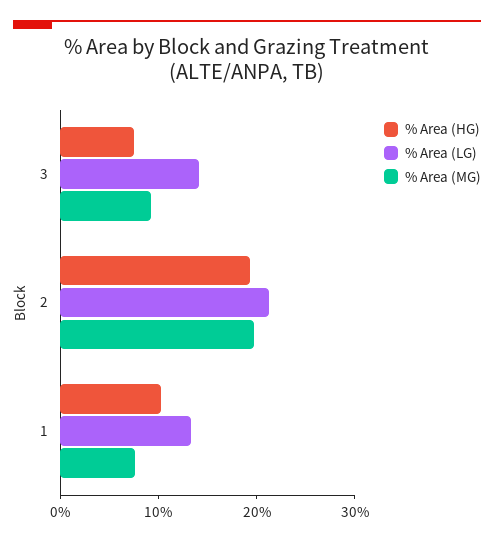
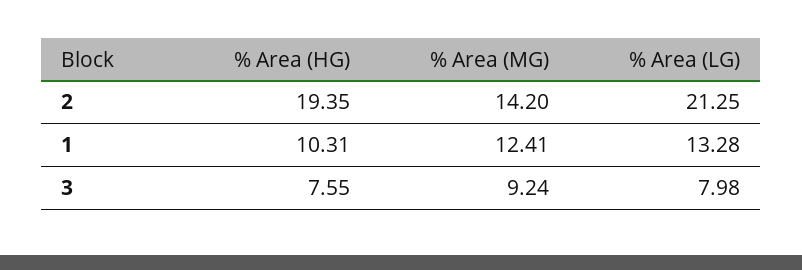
  {
    "% Area (HG)": {
      "3": 7.55,
      "2": 19.35,
      "1": 10.31
    },
    "% Area (LG)": {
-     "3": 14,
+     "3": 7.98,
      "2": 21.25,
      "1": 13.28
    },
    "% Area (MG)": {
      "3": 9.24,
-     "2": 20,
+     "2": 14.2,
-     "1": 8
+     "1": 12.41
    }
  }

